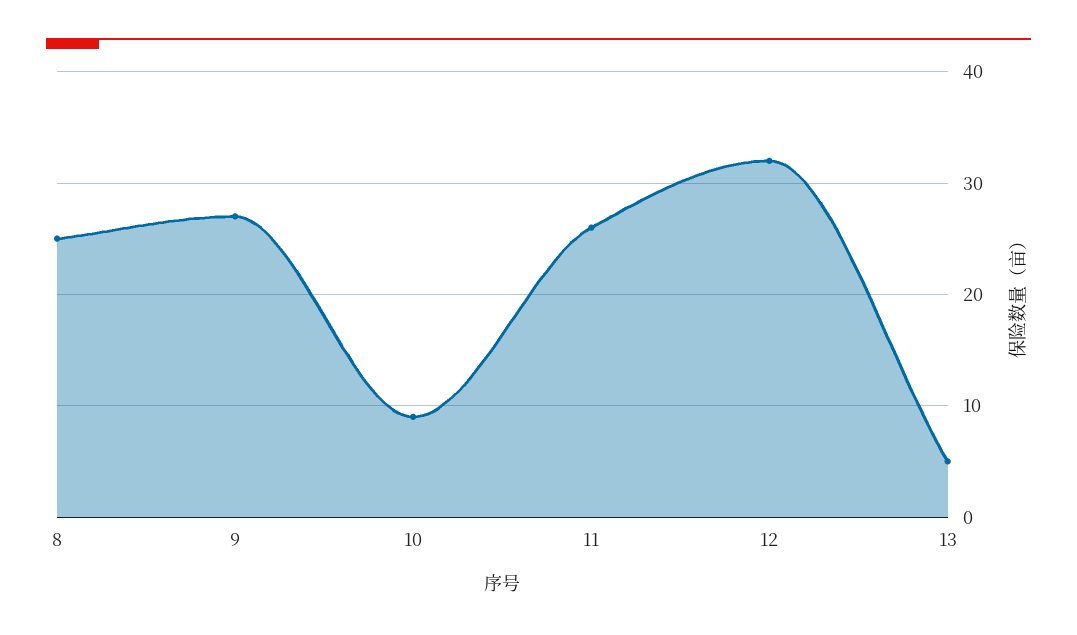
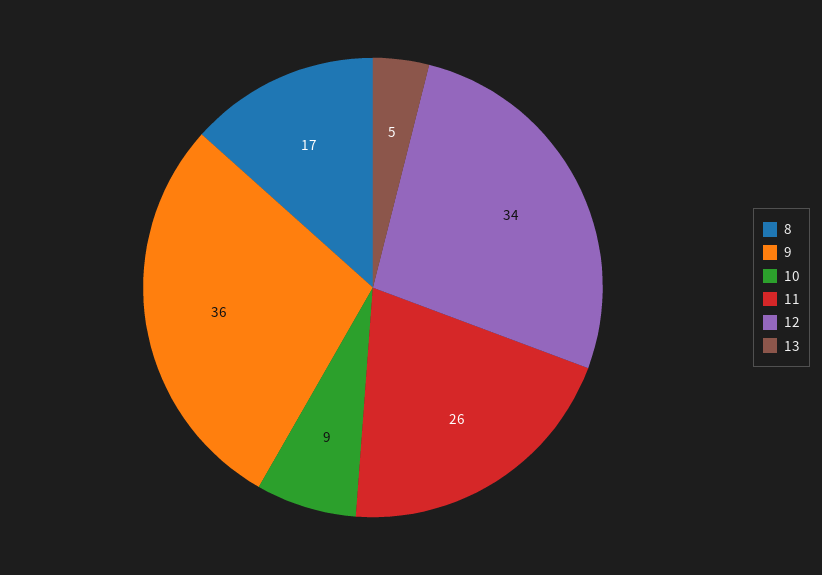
  {
-   "8": 25,
+   "8": 17,
-   "9": 27,
+   "9": 36,
    "10": 9,
    "11": 26,
-   "12": 32,
+   "12": 34,
    "13": 5
  }

